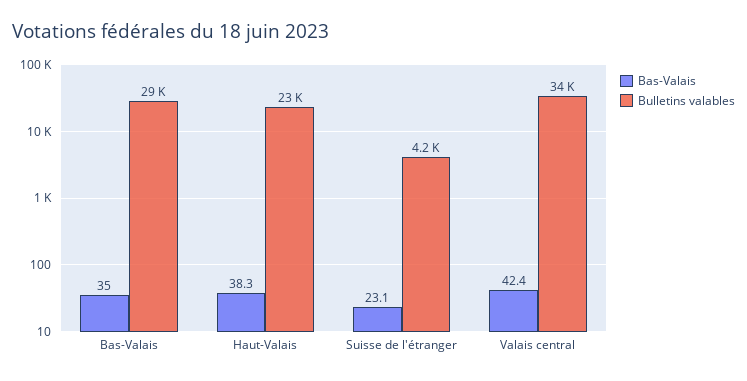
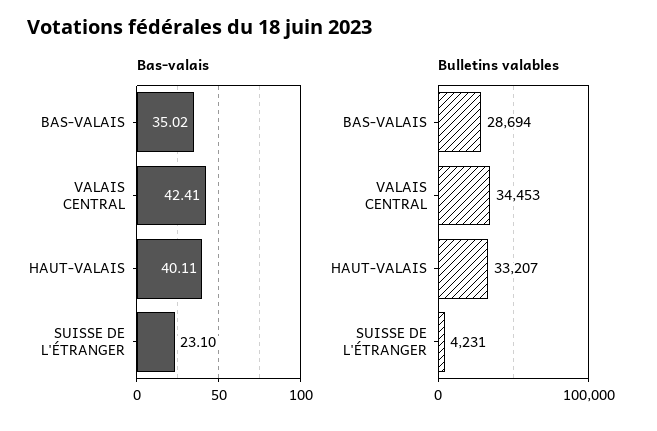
  {
    "Bas-Valais": {
      "Bas-Valais": 35.02,
-     "Haut-Valais": 38.3,
+     "Haut-Valais": 40.11,
      "Suisse de l'étranger": 23.1,
      "Valais central": 42.41
    },
    "Bulletins valables": {
      "Bas-Valais": 28694,
-     "Haut-Valais": 23000,
+     "Haut-Valais": 33207,
      "Suisse de l'étranger": 4231,
      "Valais central": 34453
    }
  }

